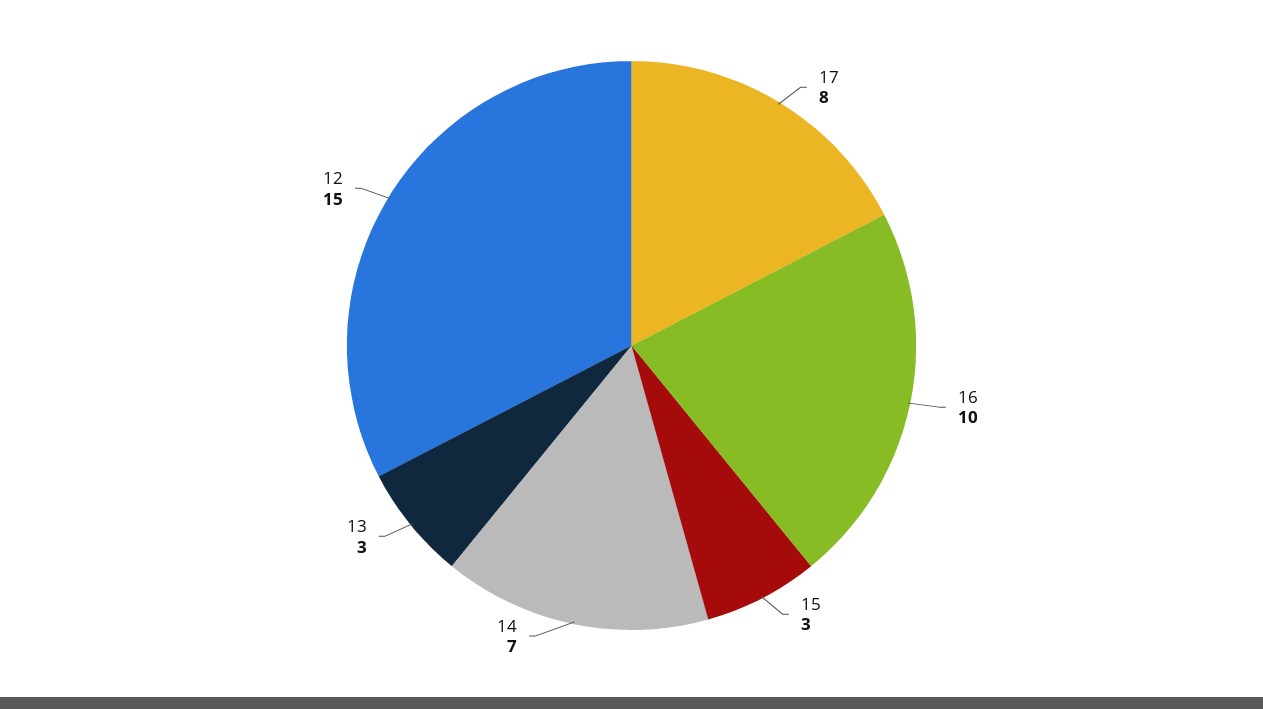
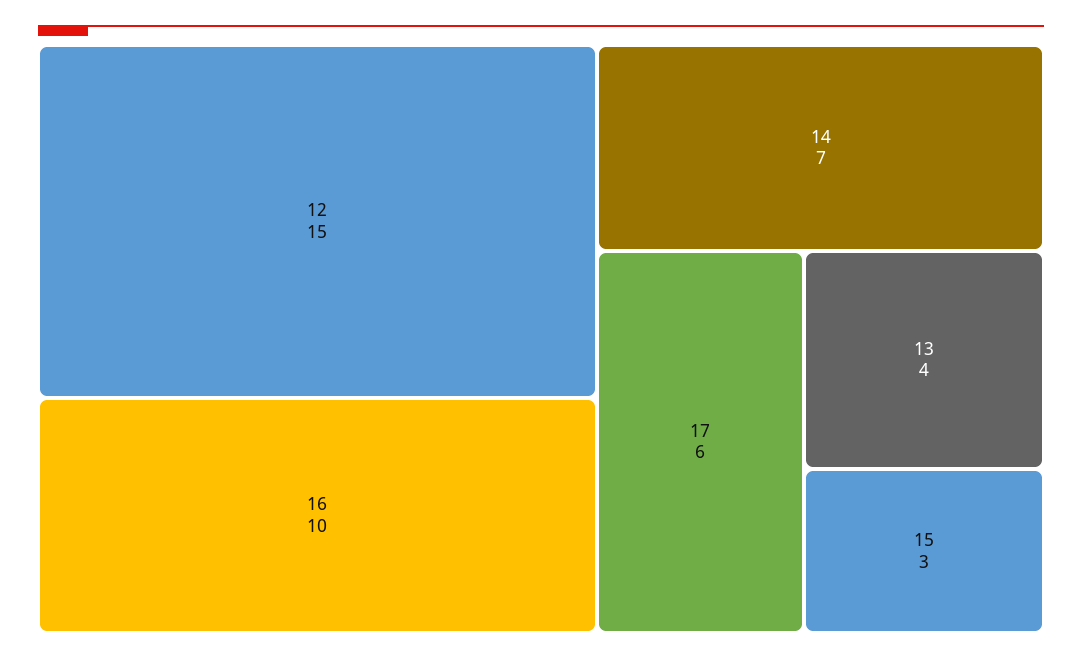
  {
-   "17": 8,
+   "17": 6,
    "16": 10,
    "15": 3,
    "14": 7,
-   "13": 3,
+   "13": 4,
    "12": 15
  }

